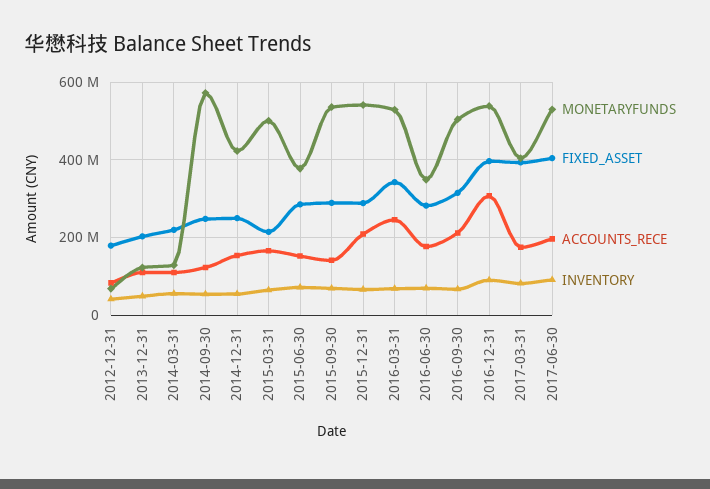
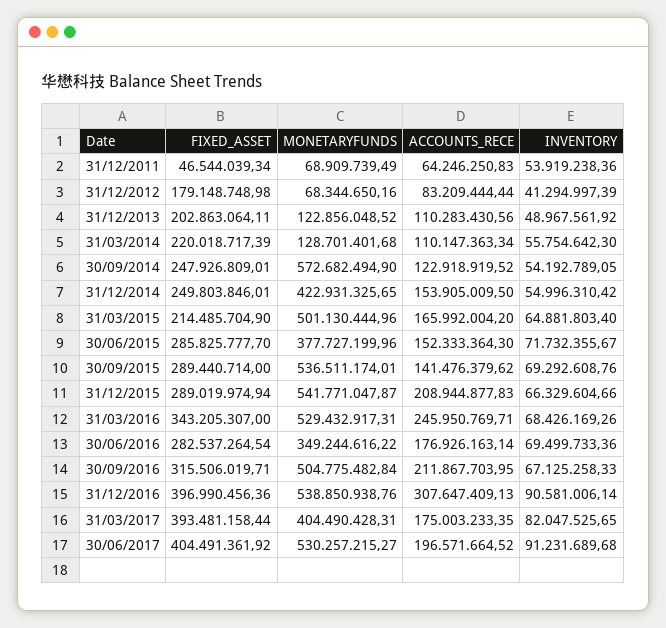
  {
    "MONETARYFUNDS": {
      "2012-12-31": 68344650.16,
      "2013-12-31": 122856048.52,
      "2014-03-31": 128701401.68,
      "2014-09-30": 572682494.9,
      "2014-12-31": 422931325.65,
      "2015-03-31": 501130444.96,
      "2015-06-30": 377727199.96,
      "2015-09-30": 536511174.01,
      "2015-12-31": 541771047.87,
      "2016-03-31": 529432917.31,
      "2016-06-30": 349244616.22,
      "2016-09-30": 504775482.84,
      "2016-12-31": 538850938.76,
      "2017-03-31": 404490428.31,
-     "2017-06-30": 530257215.27
+     "2017-06-30": 530257215.27,
+     "31/12/2011": 68909739.49
    },
    "FIXED_ASSET": {
      "2012-12-31": 179148748.98,
      "2013-12-31": 202863064.11,
      "2014-03-31": 220018717.39,
      "2014-09-30": 247926809.01,
      "2014-12-31": 249803846.01,
      "2015-03-31": 214485704.9,
      "2015-06-30": 285825777.7,
      "2015-09-30": 289440714,
      "2015-12-31": 289019974.94,
      "2016-03-31": 343205307,
      "2016-06-30": 282537264.54,
      "2016-09-30": 315506019.71,
      "2016-12-31": 396990456.36,
      "2017-03-31": 393481158.44,
-     "2017-06-30": 404491361.92
+     "2017-06-30": 404491361.92,
+     "31/12/2011": 46544039.34
    },
    "ACCOUNTS_RECE": {
      "2012-12-31": 83209444.44,
      "2013-12-31": 110283430.56,
      "2014-03-31": 110147363.34,
      "2014-09-30": 122918919.52,
      "2014-12-31": 153905009.5,
      "2015-03-31": 165992004.2,
      "2015-06-30": 152333364.3,
      "2015-09-30": 141476379.62,
      "2015-12-31": 208944877.83,
      "2016-03-31": 245950769.71,
      "2016-06-30": 176926163.14,
      "2016-09-30": 211867703.95,
      "2016-12-31": 307647409.13,
      "2017-03-31": 175003233.35,
-     "2017-06-30": 196571664.52
+     "2017-06-30": 196571664.52,
+     "31/12/2011": 64246250.83
    },
    "INVENTORY": {
      "2012-12-31": 41294997.39,
      "2013-12-31": 48967561.92,
      "2014-03-31": 55754642.3,
      "2014-09-30": 54192789.05,
      "2014-12-31": 54996310.42,
      "2015-03-31": 64881803.4,
      "2015-06-30": 71732355.67,
      "2015-09-30": 69292608.76,
      "2015-12-31": 66329604.66,
      "2016-03-31": 68426169.26,
      "2016-06-30": 69499733.36,
      "2016-09-30": 67125258.33,
      "2016-12-31": 90581006.14,
      "2017-03-31": 82047525.65,
-     "2017-06-30": 91231689.68
+     "2017-06-30": 91231689.68,
+     "31/12/2011": 53919238.36
    }
  }

